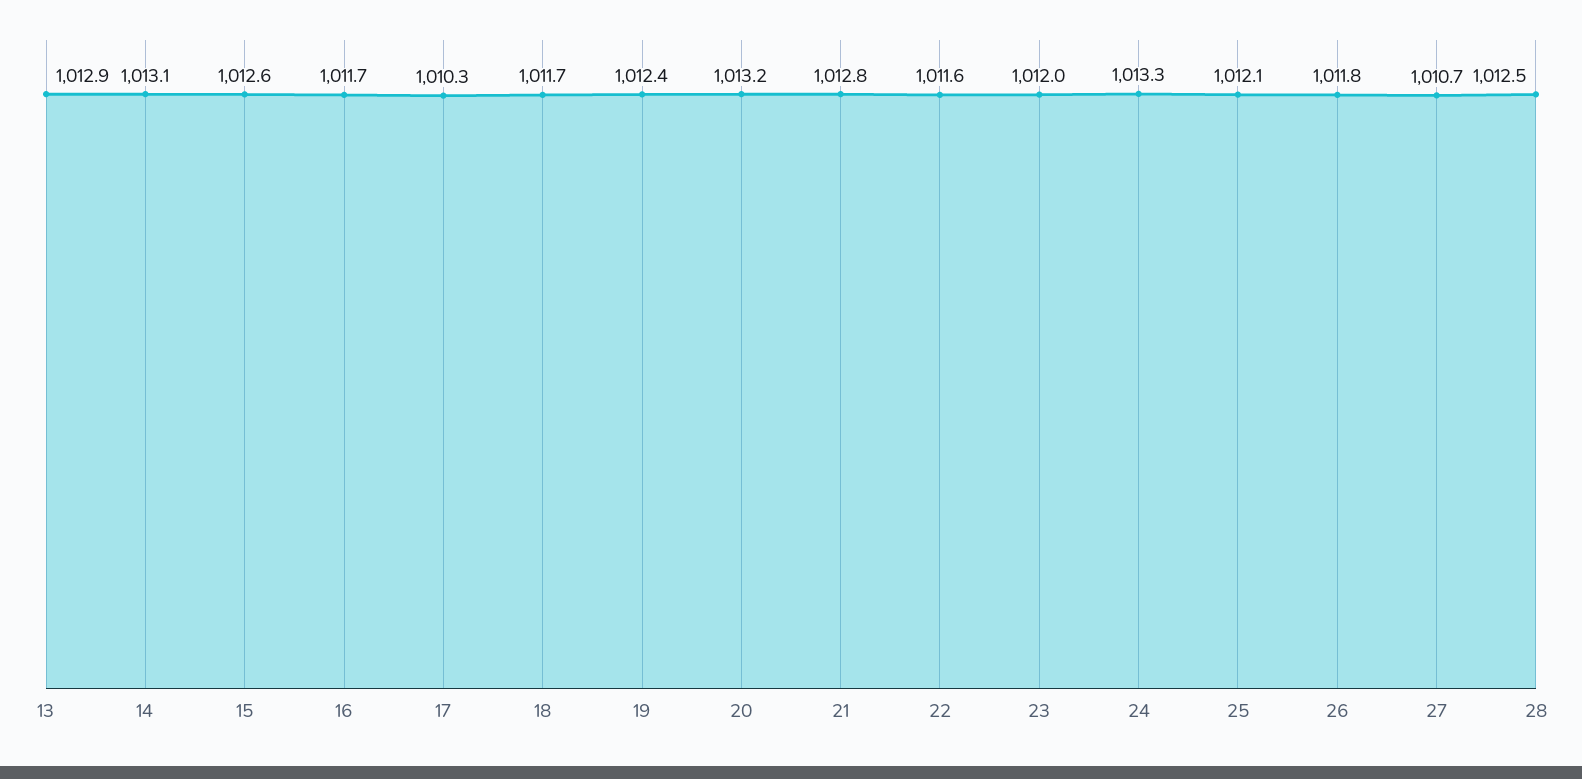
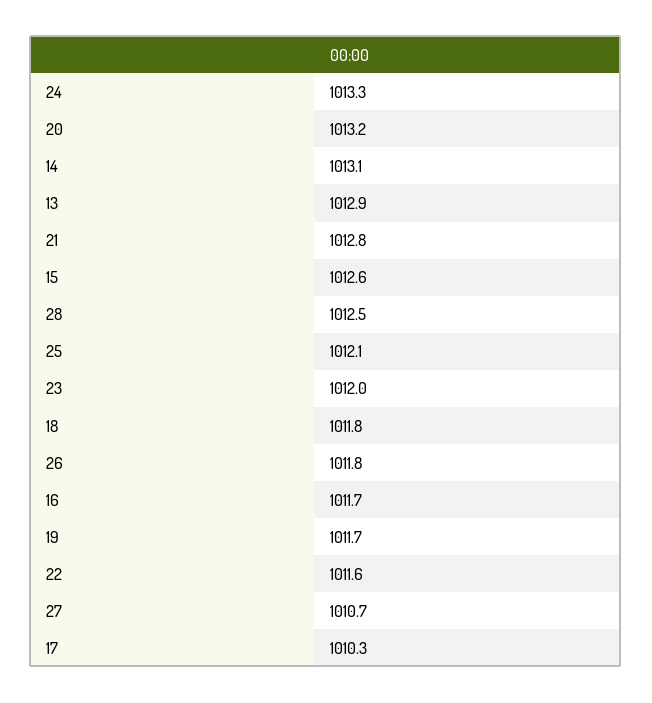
  {
    "13": 1012.9,
    "14": 1013.1,
    "15": 1012.6,
    "16": 1011.7,
    "17": 1010.3,
-   "18": 1011.7,
+   "18": 1011.8,
-   "19": 1012.4,
+   "19": 1011.7,
    "20": 1013.2,
    "21": 1012.8,
    "22": 1011.6,
    "23": 1012,
    "24": 1013.3,
    "25": 1012.1,
    "26": 1011.8,
    "27": 1010.7,
    "28": 1012.5
  }

